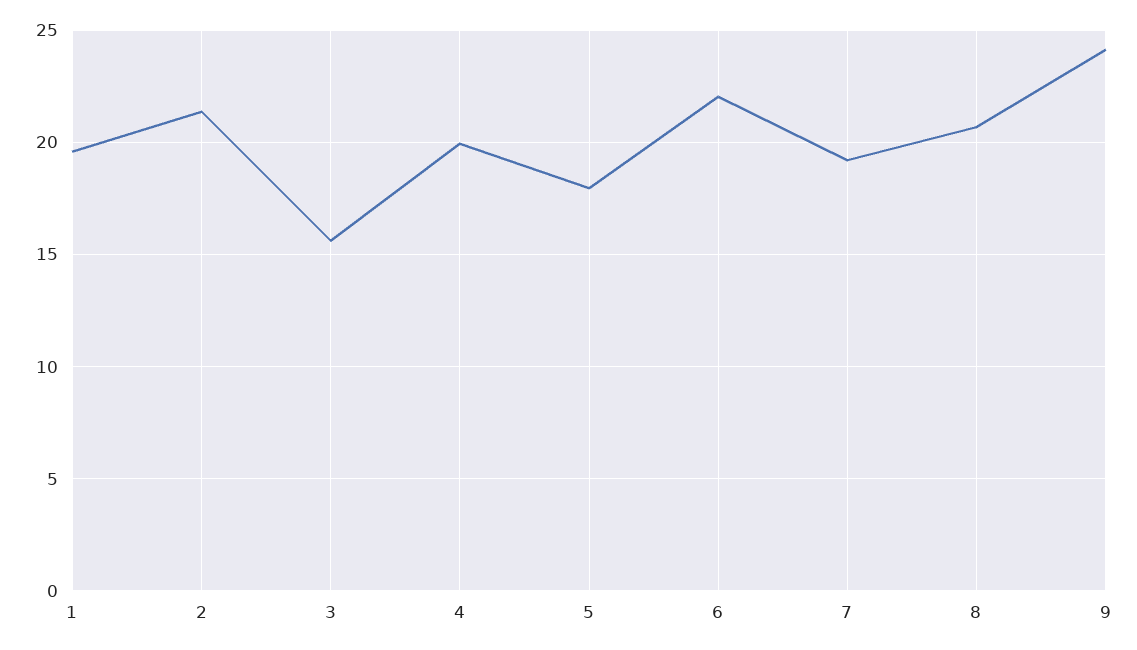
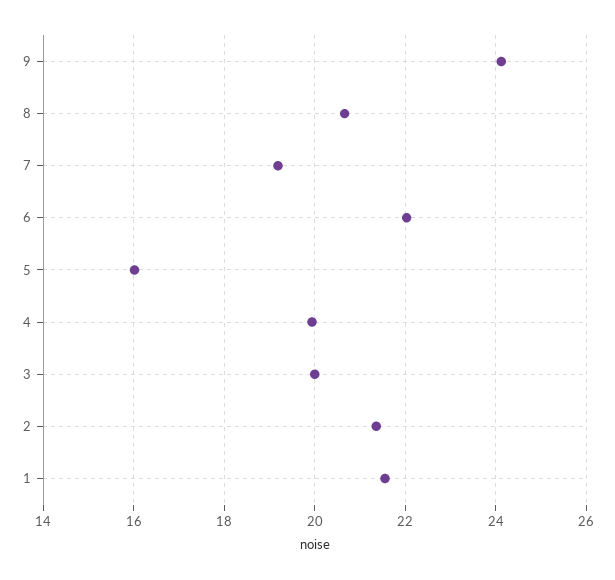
  {
-   "1": 19.5,
+   "1": 21.6,
    "2": 21.4,
-   "3": 15.5,
+   "3": 20,
    "4": 20,
-   "5": 18,
+   "5": 16,
    "6": 22,
    "7": 19.2,
    "8": 20.6,
    "9": 24.2
  }

